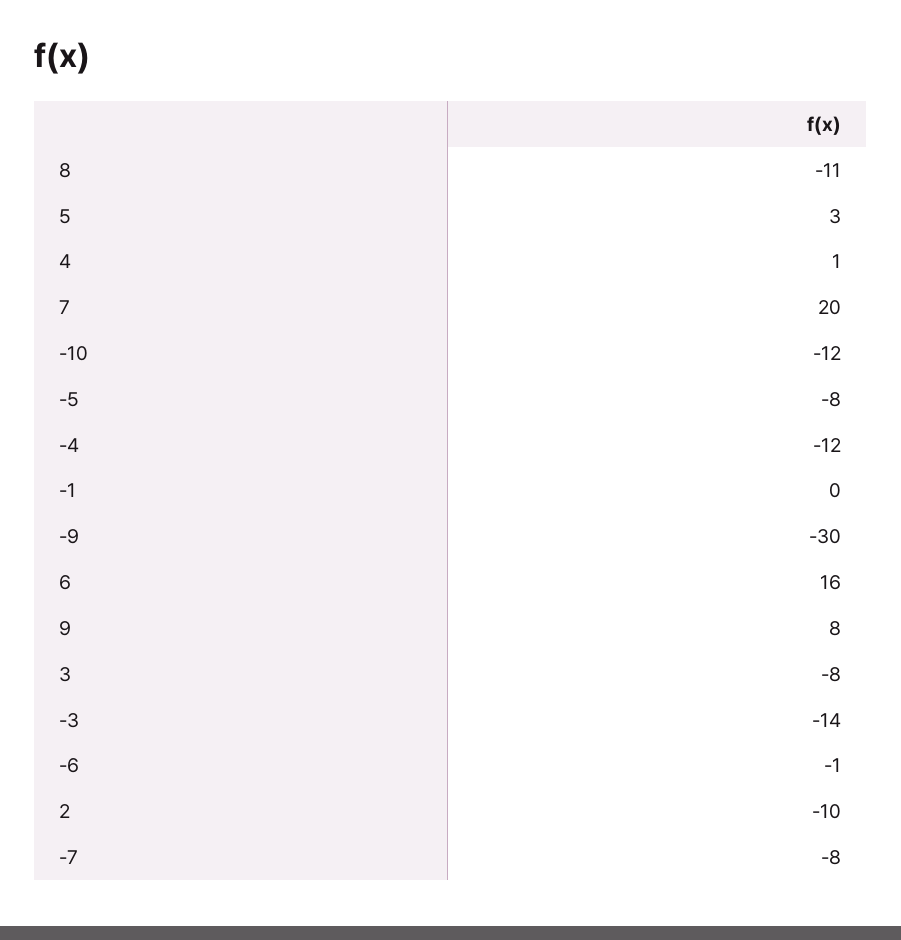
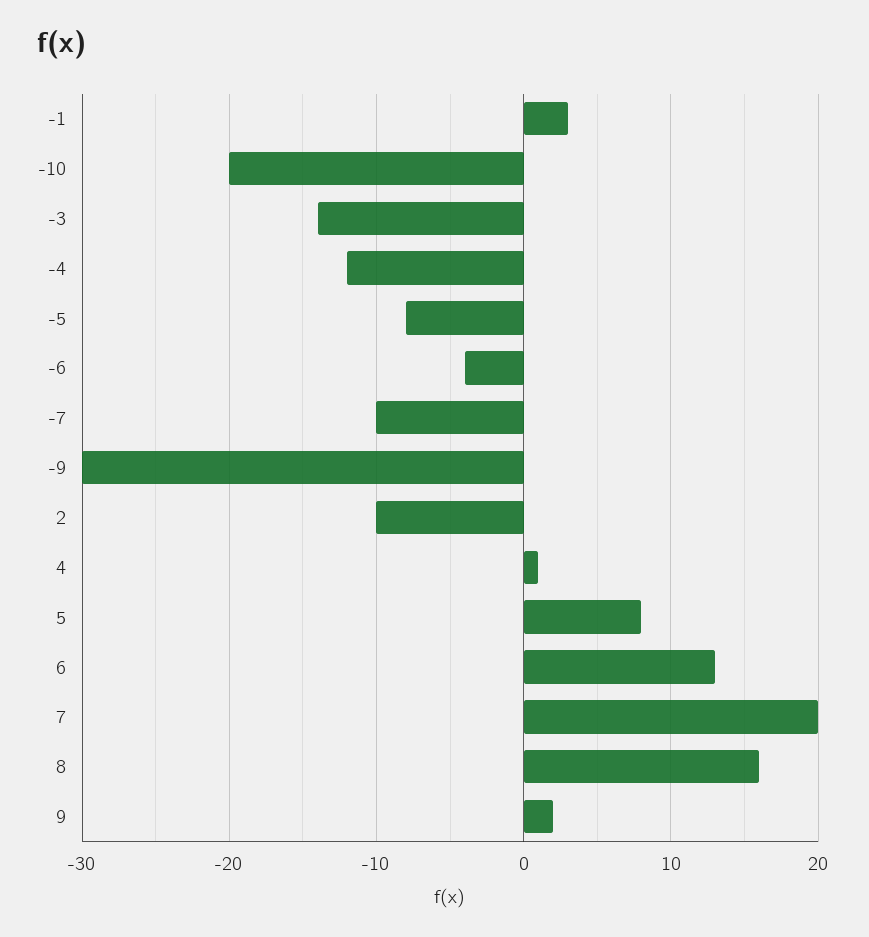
  {
-   "8": -11,
+   "8": 16,
-   "5": 3,
+   "5": 8,
    "4": 1,
    "7": 20,
-   "-10": -12,
+   "-10": -20,
    "-5": -8,
    "-4": -12,
-   "-1": 0,
+   "-1": 3,
    "-9": -30,
-   "6": 16,
+   "6": 13,
-   "9": 8,
+   "9": 2,
-   "3": -8,
    "-3": -14,
-   "-6": -1,
+   "-6": -4,
    "2": -10,
-   "-7": -8
+   "-7": -10
  }

